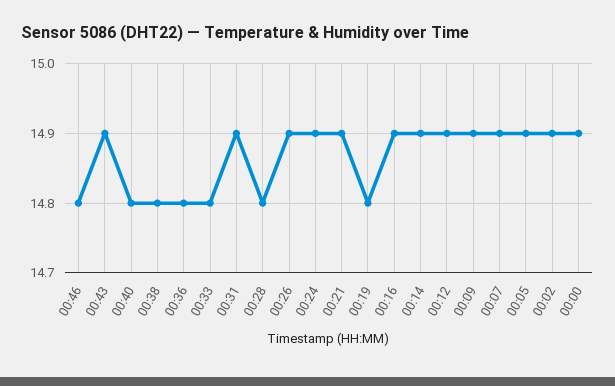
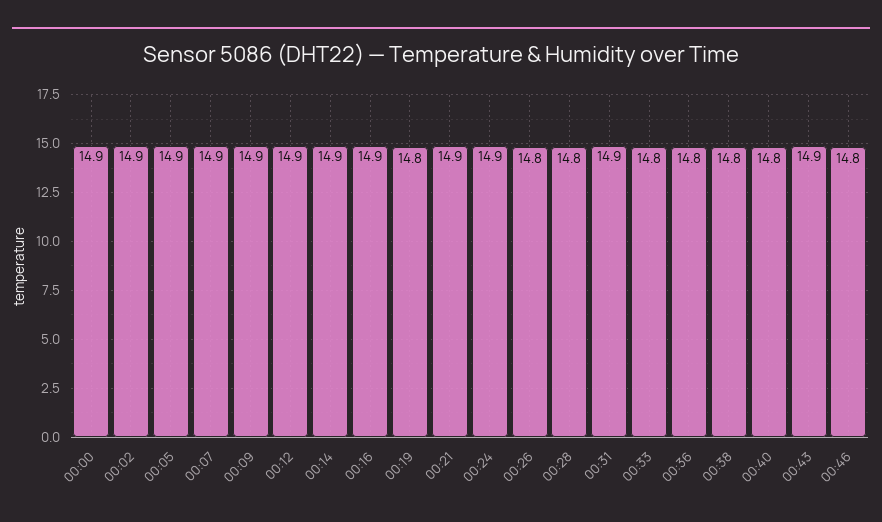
  {
    "00:46": 14.8,
    "00:43": 14.9,
    "00:40": 14.8,
    "00:38": 14.8,
    "00:36": 14.8,
    "00:33": 14.8,
    "00:31": 14.9,
    "00:28": 14.8,
-   "00:26": 14.9,
+   "00:26": 14.8,
    "00:24": 14.9,
    "00:21": 14.9,
    "00:19": 14.8,
    "00:16": 14.9,
    "00:14": 14.9,
    "00:12": 14.9,
    "00:09": 14.9,
    "00:07": 14.9,
    "00:05": 14.9,
    "00:02": 14.9,
    "00:00": 14.9
  }

